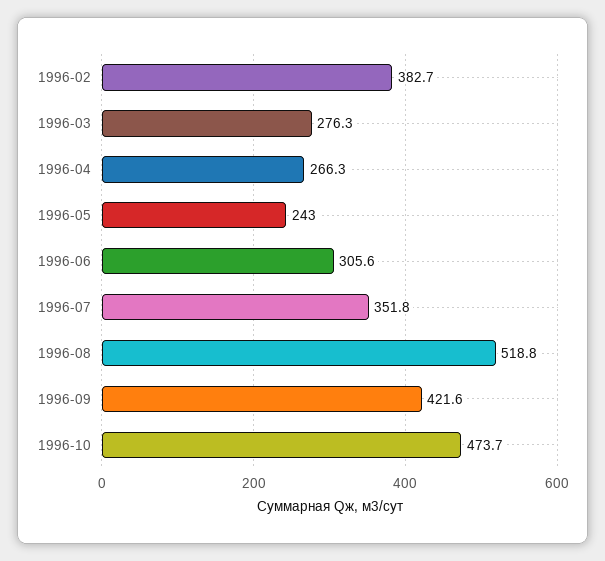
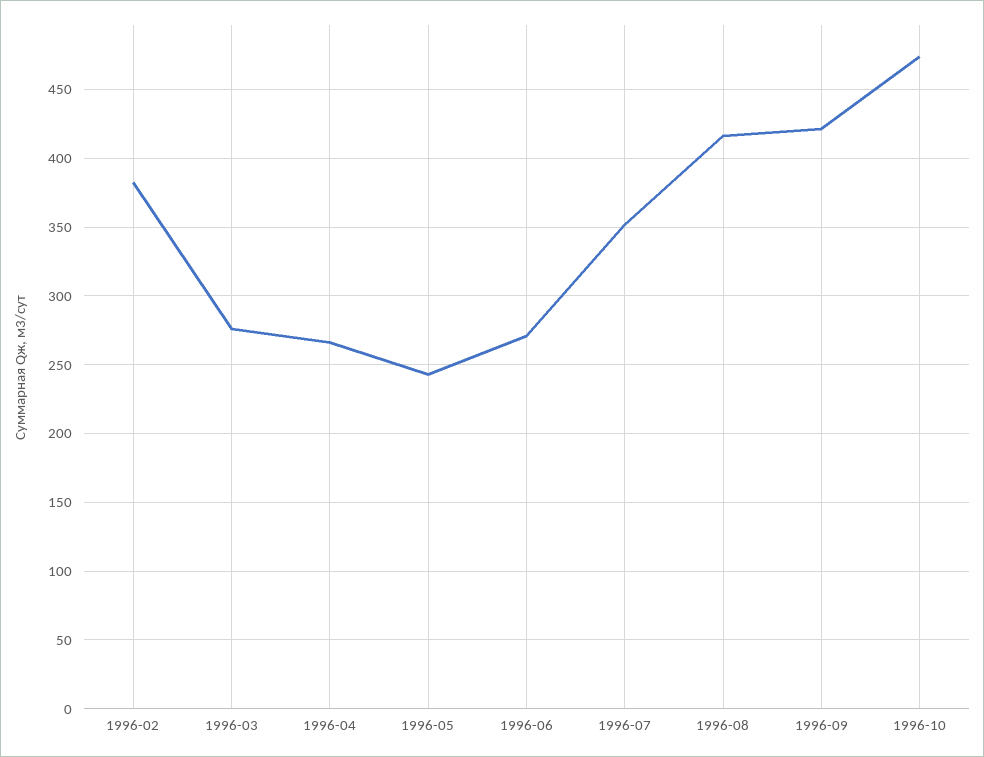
  {
    "1996-02": 382.7,
    "1996-03": 276.3,
    "1996-04": 266.3,
    "1996-05": 243,
-   "1996-06": 305.6,
+   "1996-06": 270,
    "1996-07": 351.8,
-   "1996-08": 518.8,
+   "1996-08": 415,
    "1996-09": 421.6,
    "1996-10": 473.7
  }

